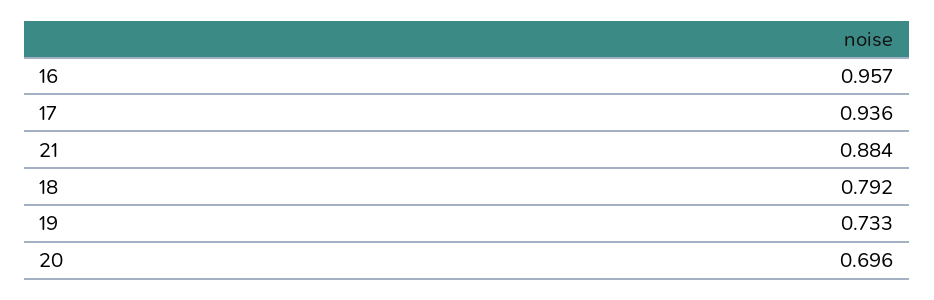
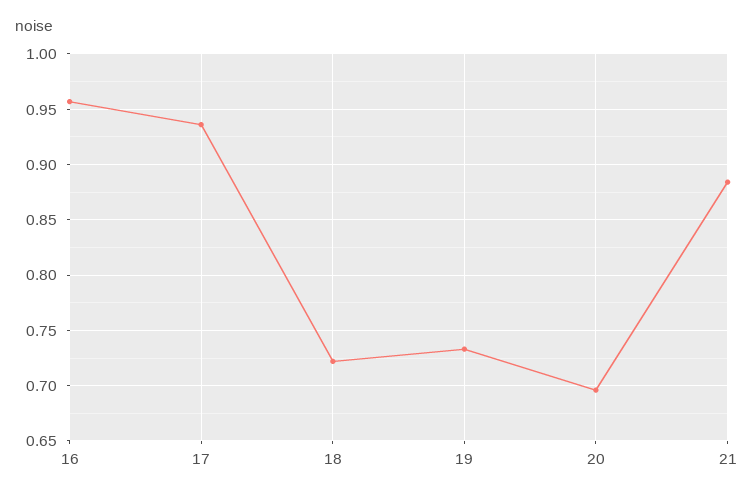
  {
    "16": 0.957,
    "17": 0.936,
    "21": 0.884,
-   "18": 0.792,
+   "18": 0.72,
    "19": 0.733,
    "20": 0.696
  }

